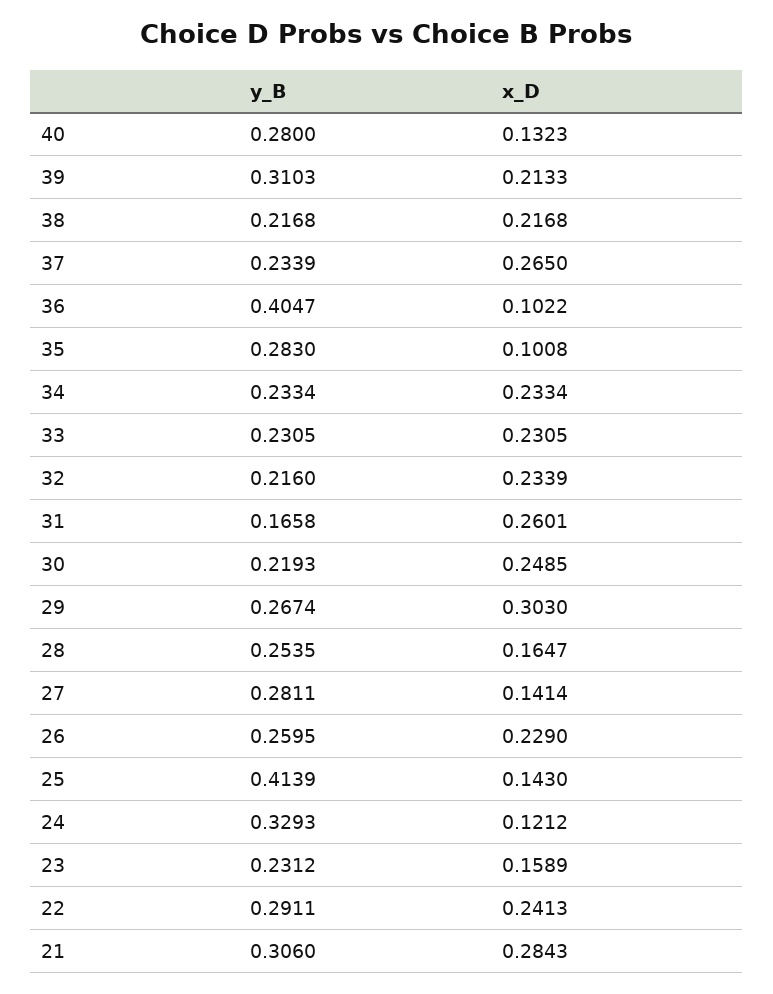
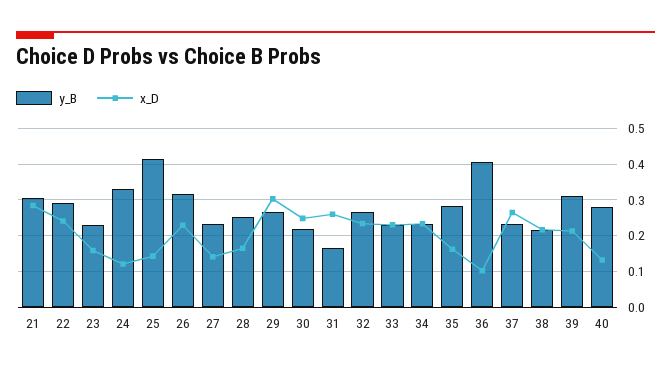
  {
    "y_B": {
      "40": 0.28,
      "39": 0.3103,
      "38": 0.2168,
      "37": 0.2339,
      "36": 0.4047,
      "35": 0.283,
      "34": 0.2334,
      "33": 0.2305,
-     "32": 0.216,
+     "32": 0.26,
      "31": 0.1658,
      "30": 0.2193,
      "29": 0.2674,
      "28": 0.2535,
-     "27": 0.2811,
+     "27": 0.24,
-     "26": 0.2595,
+     "26": 0.32,
      "25": 0.4139,
      "24": 0.3293,
      "23": 0.2312,
      "22": 0.2911,
      "21": 0.306
    },
    "x_D": {
      "40": 0.1323,
      "39": 0.2133,
      "38": 0.2168,
      "37": 0.265,
      "36": 0.1022,
-     "35": 0.1008,
+     "35": 0.16,
      "34": 0.2334,
      "33": 0.2305,
      "32": 0.2339,
      "31": 0.2601,
      "30": 0.2485,
      "29": 0.303,
      "28": 0.1647,
      "27": 0.1414,
      "26": 0.229,
      "25": 0.143,
      "24": 0.1212,
      "23": 0.1589,
      "22": 0.2413,
      "21": 0.2843
    }
  }

